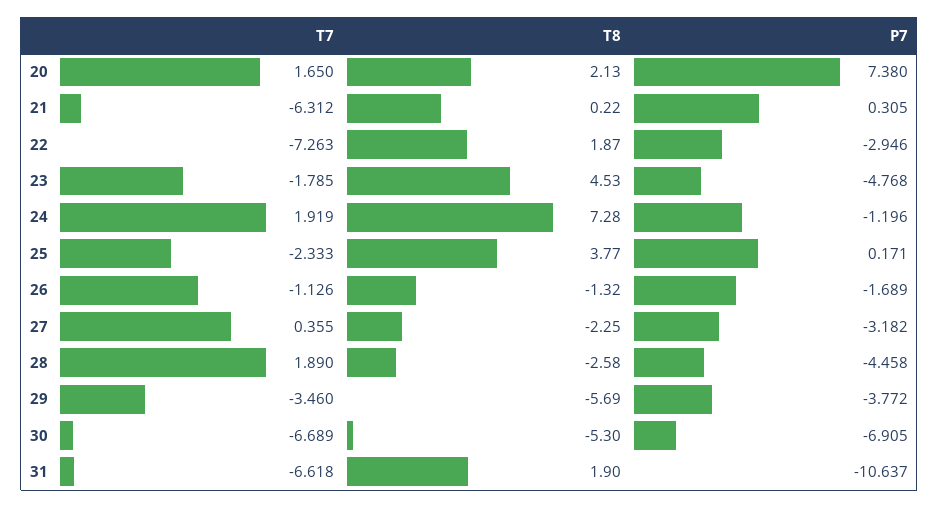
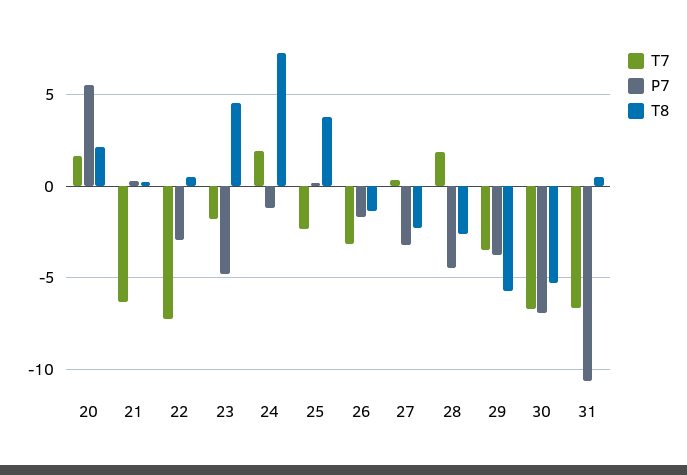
  {
    "T7": {
      "20": 1.65,
      "21": -6.312,
      "22": -7.263,
      "23": -1.785,
      "24": 1.919,
      "25": -2.333,
-     "26": -1.126,
+     "26": -3,
      "27": 0.355,
      "28": 1.89,
      "29": -3.46,
      "30": -6.689,
      "31": -6.618
    },
    "T8": {
      "20": 2.13,
      "21": 0.22,
-     "22": 1.87,
+     "22": 0.5,
      "23": 4.53,
      "24": 7.28,
      "25": 3.77,
      "26": -1.32,
      "27": -2.25,
      "28": -2.58,
      "29": -5.69,
      "30": -5.3,
-     "31": 1.9
+     "31": 0.5
    },
    "P7": {
-     "20": 7.38,
+     "20": 5.5,
      "21": 0.305,
      "22": -2.946,
      "23": -4.768,
      "24": -1.196,
      "25": 0.171,
      "26": -1.689,
      "27": -3.182,
      "28": -4.458,
      "29": -3.772,
      "30": -6.905,
      "31": -10.637
    }
  }

